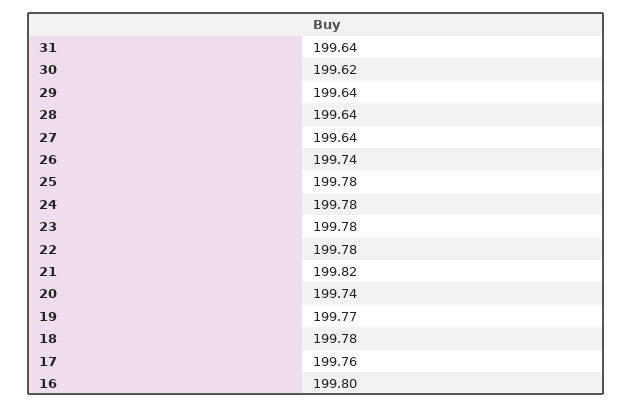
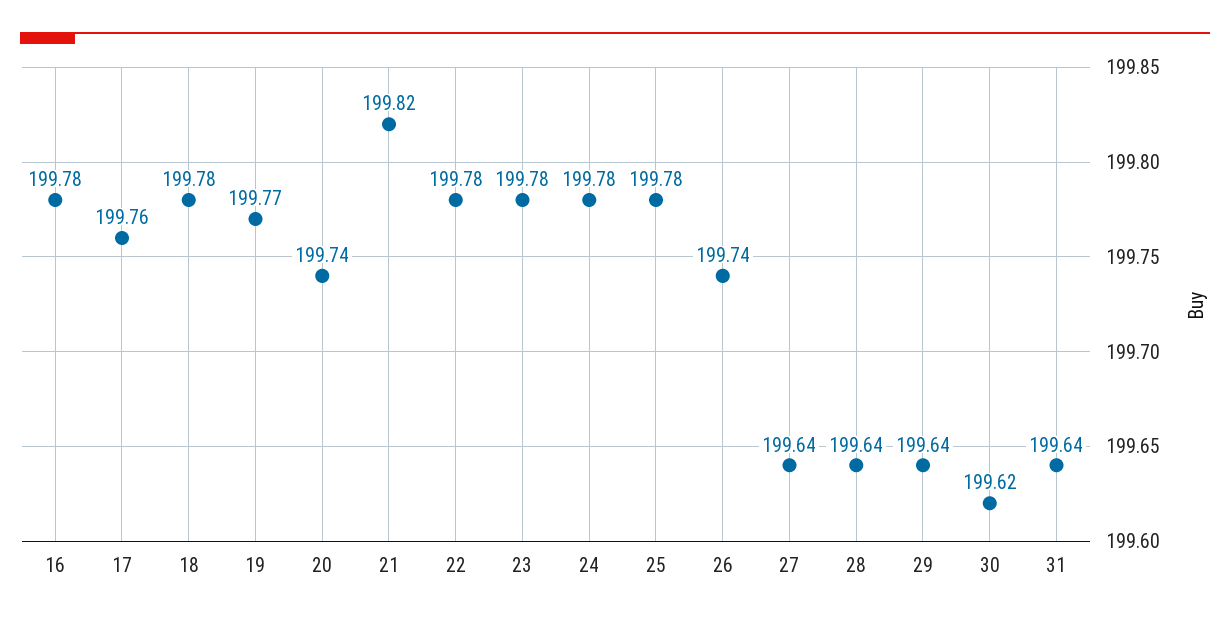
  {
    "31": 199.64,
    "30": 199.62,
    "29": 199.64,
    "28": 199.64,
    "27": 199.64,
    "26": 199.74,
    "25": 199.78,
    "24": 199.78,
    "23": 199.78,
    "22": 199.78,
    "21": 199.82,
    "20": 199.74,
    "19": 199.77,
    "18": 199.78,
    "17": 199.76,
-   "16": 199.8
+   "16": 199.78
  }

